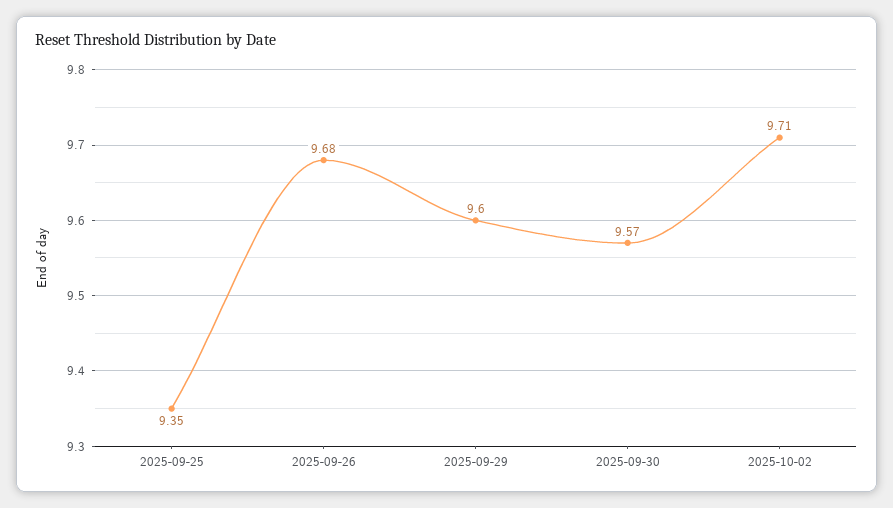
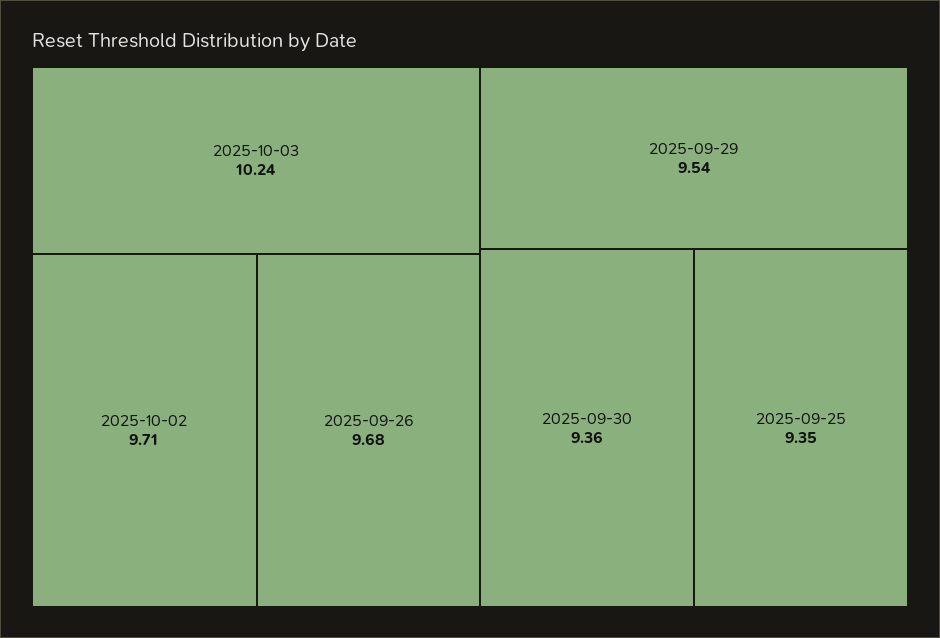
  {
    "2025-09-25": 9.35,
    "2025-09-26": 9.68,
-   "2025-09-29": 9.6,
+   "2025-09-29": 9.54,
-   "2025-09-30": 9.57,
+   "2025-09-30": 9.36,
-   "2025-10-02": 9.71
+   "2025-10-02": 9.71,
+   "2025-10-03": 10.24
  }

